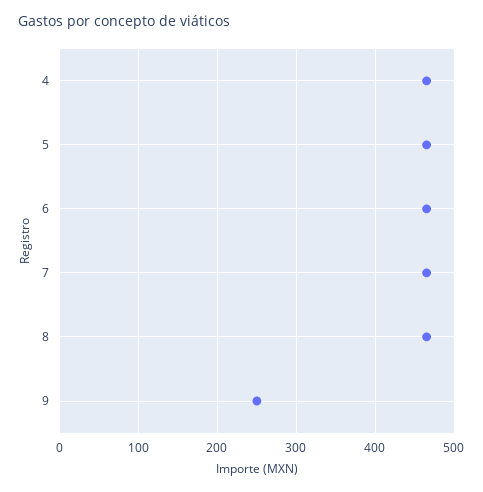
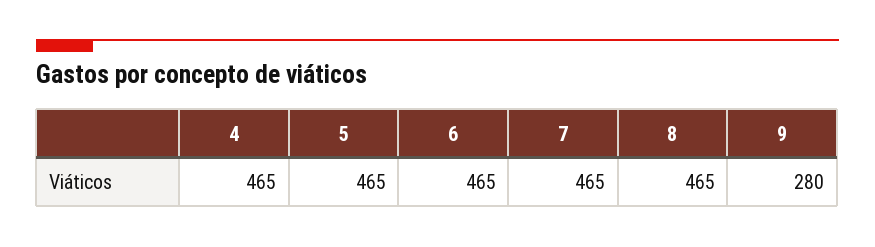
  {
    "4": 465,
    "5": 465,
    "6": 465,
    "7": 465,
    "8": 465,
-   "9": 250
+   "9": 280
  }

